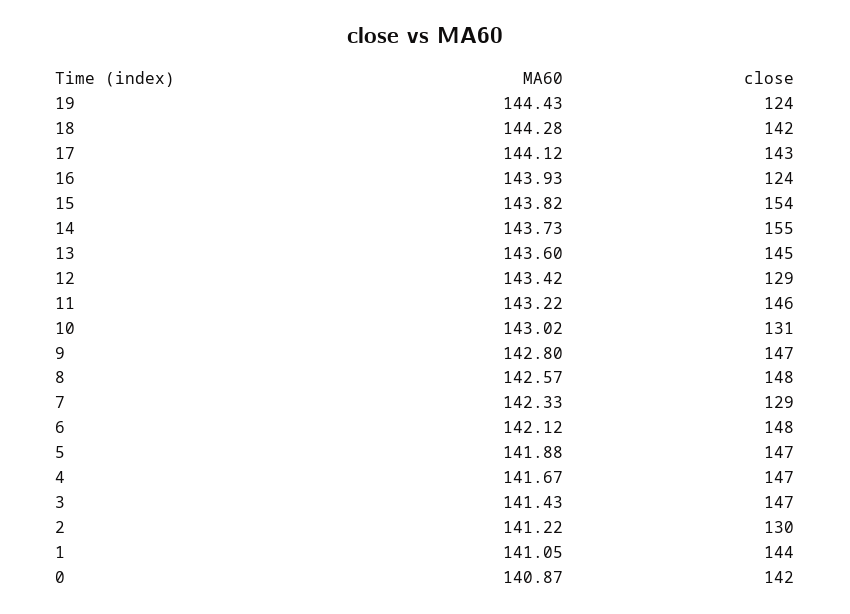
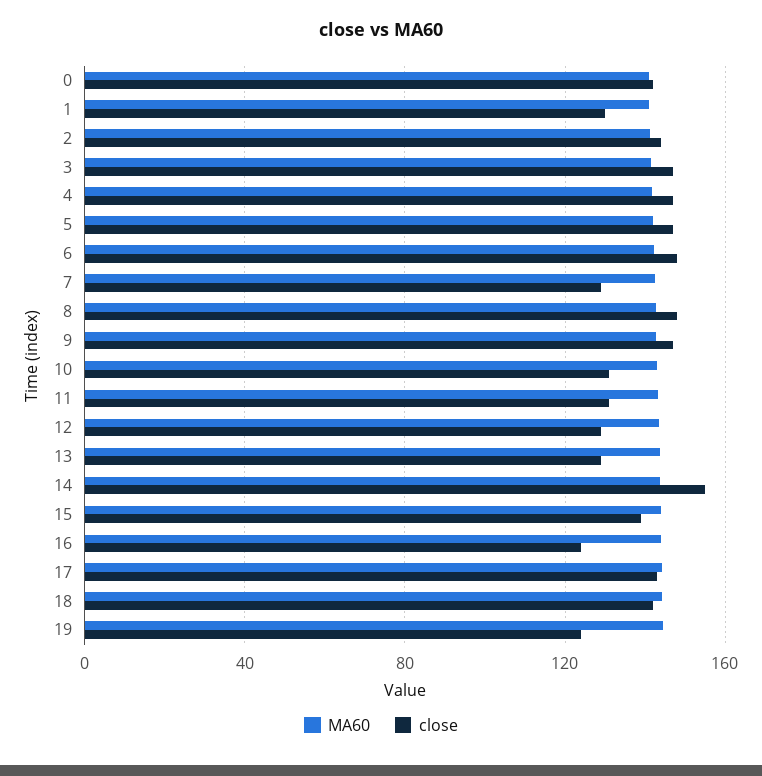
  {
    "MA60": {
      "19": 144.43,
      "18": 144.28,
      "17": 144.12,
      "16": 143.93,
      "15": 143.82,
      "14": 143.73,
      "13": 143.6,
      "12": 143.42,
      "11": 143.22,
      "10": 143.02,
      "9": 142.8,
      "8": 142.57,
      "7": 142.33,
      "6": 142.12,
      "5": 141.88,
      "4": 141.67,
      "3": 141.43,
      "2": 141.22,
      "1": 141.05,
      "0": 140.87
    },
    "close": {
      "19": 124,
      "18": 142,
      "17": 143,
      "16": 124,
-     "15": 154,
+     "15": 140,
      "14": 155,
-     "13": 145,
+     "13": 130,
      "12": 129,
-     "11": 146,
+     "11": 130,
      "10": 131,
      "9": 147,
      "8": 148,
      "7": 129,
      "6": 148,
      "5": 147,
      "4": 147,
      "3": 147,
-     "2": 130,
+     "2": 145,
-     "1": 144,
+     "1": 130,
      "0": 142
    }
  }

